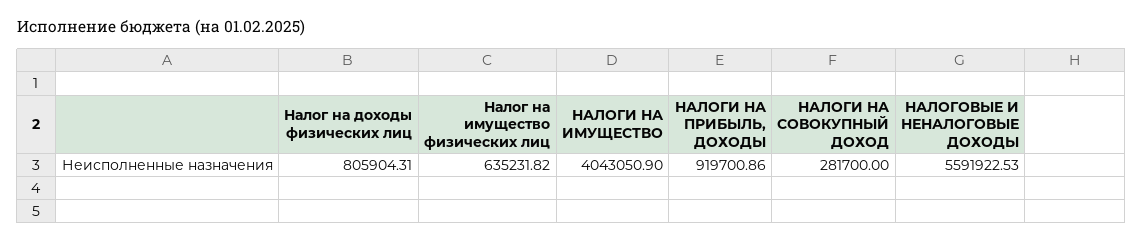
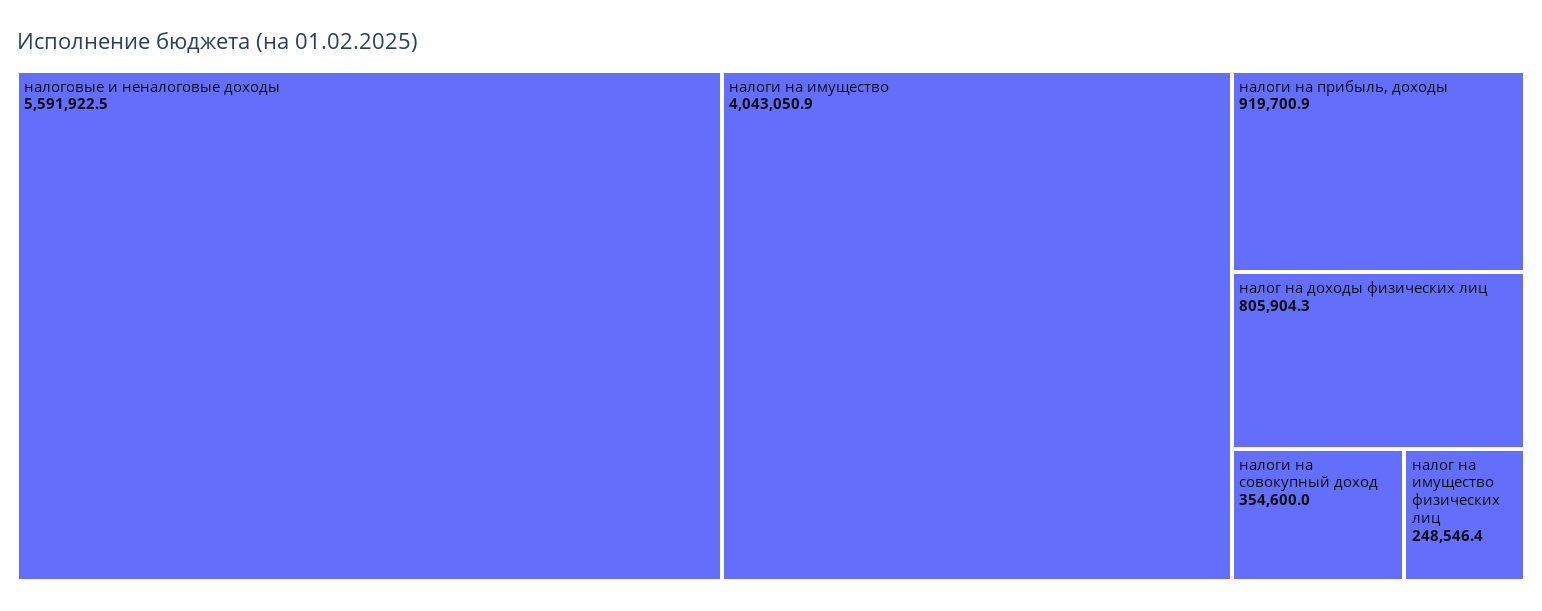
  {
    "Налог на доходы физических лиц": 805904.31,
-   "Налог на имущество физических лиц": 635231.82,
+   "Налог на имущество физических лиц": 248546.4,
    "НАЛОГИ НА ИМУЩЕСТВО": 4043050.9,
    "НАЛОГИ НА ПРИБЫЛЬ, ДОХОДЫ": 919700.86,
-   "НАЛОГИ НА СОВОКУПНЫЙ ДОХОД": 281700,
+   "НАЛОГИ НА СОВОКУПНЫЙ ДОХОД": 354600,
    "НАЛОГОВЫЕ И НЕНАЛОГОВЫЕ ДОХОДЫ": 5591922.53
  }

